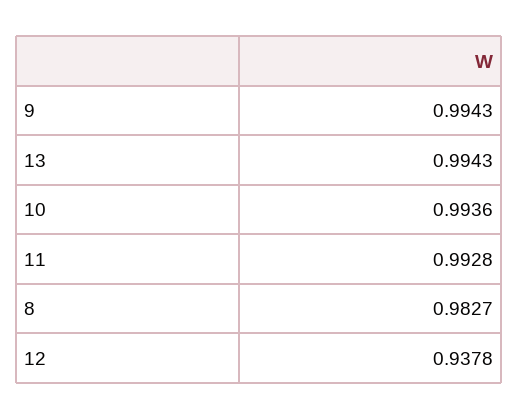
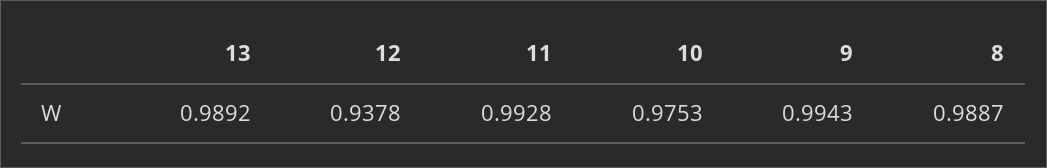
  {
    "9": 0.9943,
-   "13": 0.9943,
+   "13": 0.9892,
-   "10": 0.9936,
+   "10": 0.9753,
    "11": 0.9928,
-   "8": 0.9827,
+   "8": 0.9887,
    "12": 0.9378
  }

